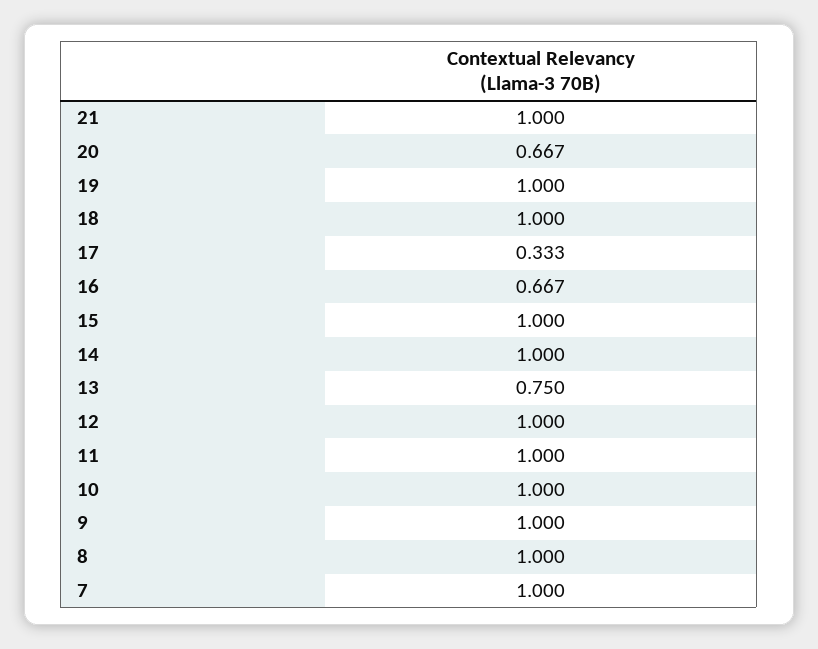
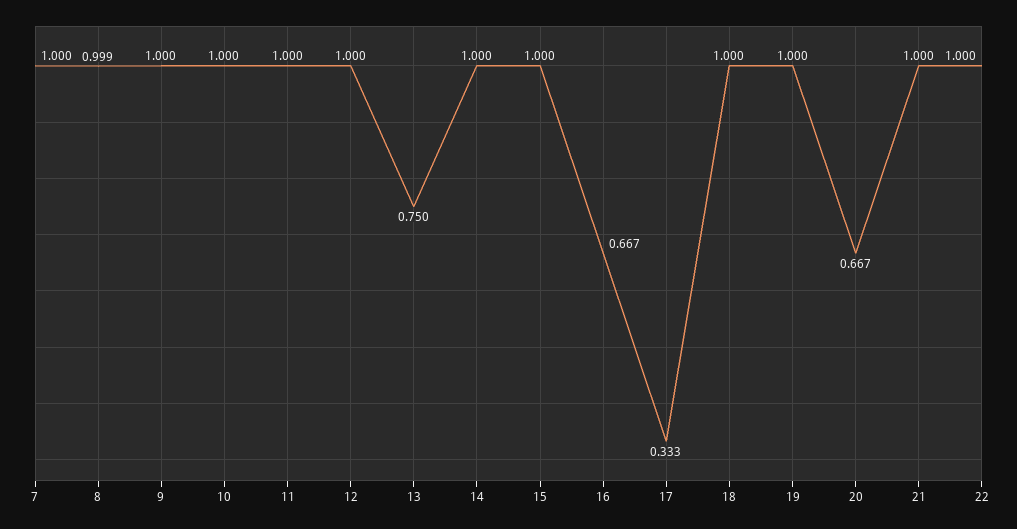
  {
    "21": 1,
    "20": 0.667,
    "19": 1,
    "18": 1,
    "17": 0.333,
    "16": 0.667,
    "15": 1,
    "14": 1,
    "13": 0.75,
    "12": 1,
    "11": 1,
    "10": 1,
    "9": 1,
-   "8": 1,
+   "8": 0.999,
-   "7": 1
+   "7": 1,
+   "22": 1
  }

